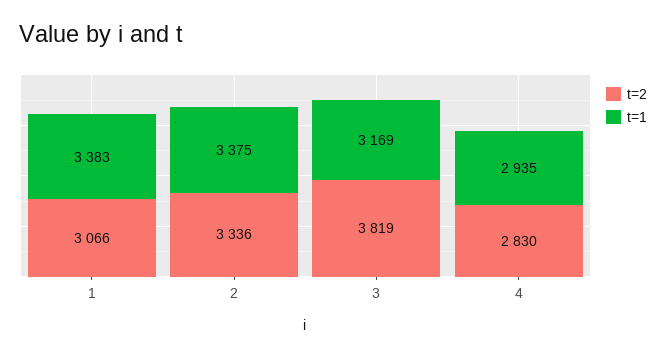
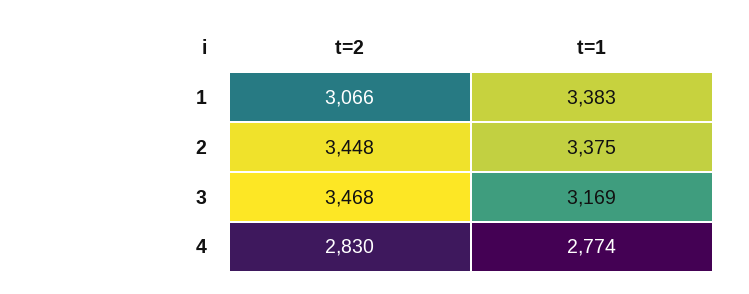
  {
    "t=2": {
      "1": 3066,
-     "2": 3336,
+     "2": 3448,
-     "3": 3819,
+     "3": 3468,
      "4": 2830
    },
    "t=1": {
      "1": 3383,
      "2": 3375,
      "3": 3169,
-     "4": 2935
+     "4": 2774
    }
  }

